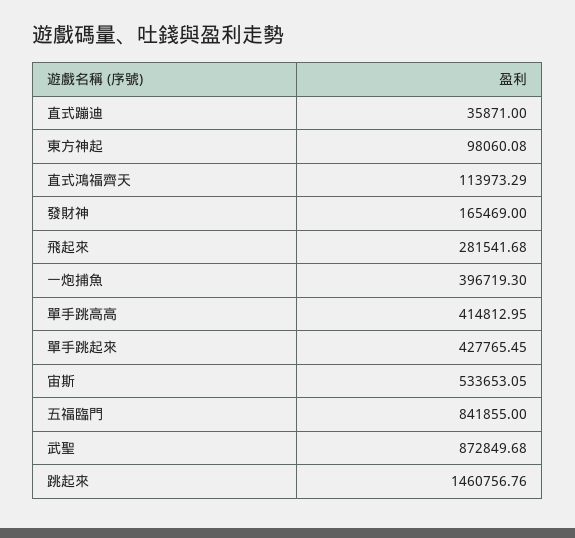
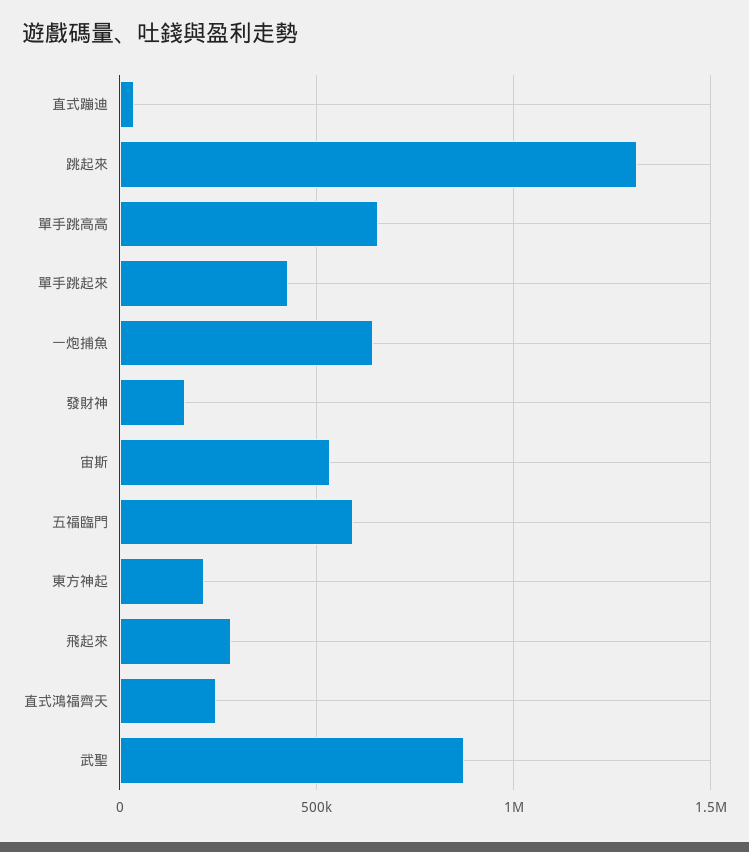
  {
    "直式蹦迪": 35871,
-   "東方神起": 98060.08,
+   "東方神起": 200000,
-   "直式鴻福齊天": 113973.29,
+   "直式鴻福齊天": 250000,
    "發財神": 165469,
    "飛起來": 281541.68,
-   "一炮捕魚": 396719.3,
+   "一炮捕魚": 650000,
-   "單手跳高高": 414812.95,
+   "單手跳高高": 650000,
    "單手跳起來": 427765.45,
    "宙斯": 533653.05,
-   "五福臨門": 841855,
+   "五福臨門": 600000,
    "武聖": 872849.68,
-   "跳起來": 1460756.76
+   "跳起來": 1300000
  }

